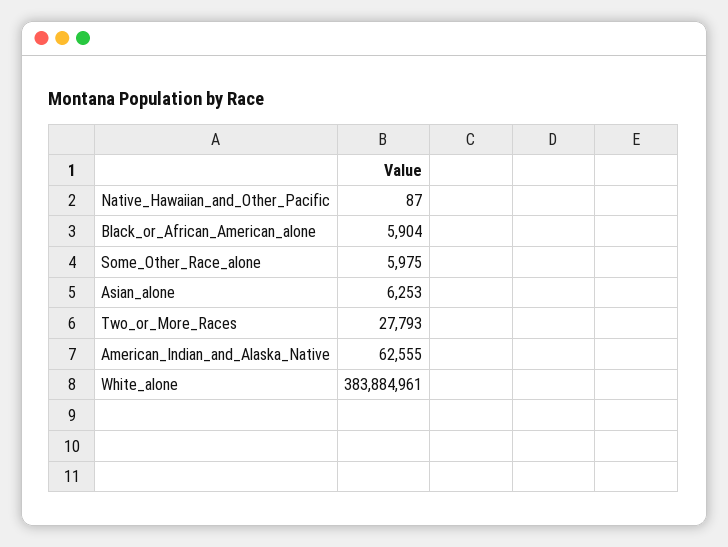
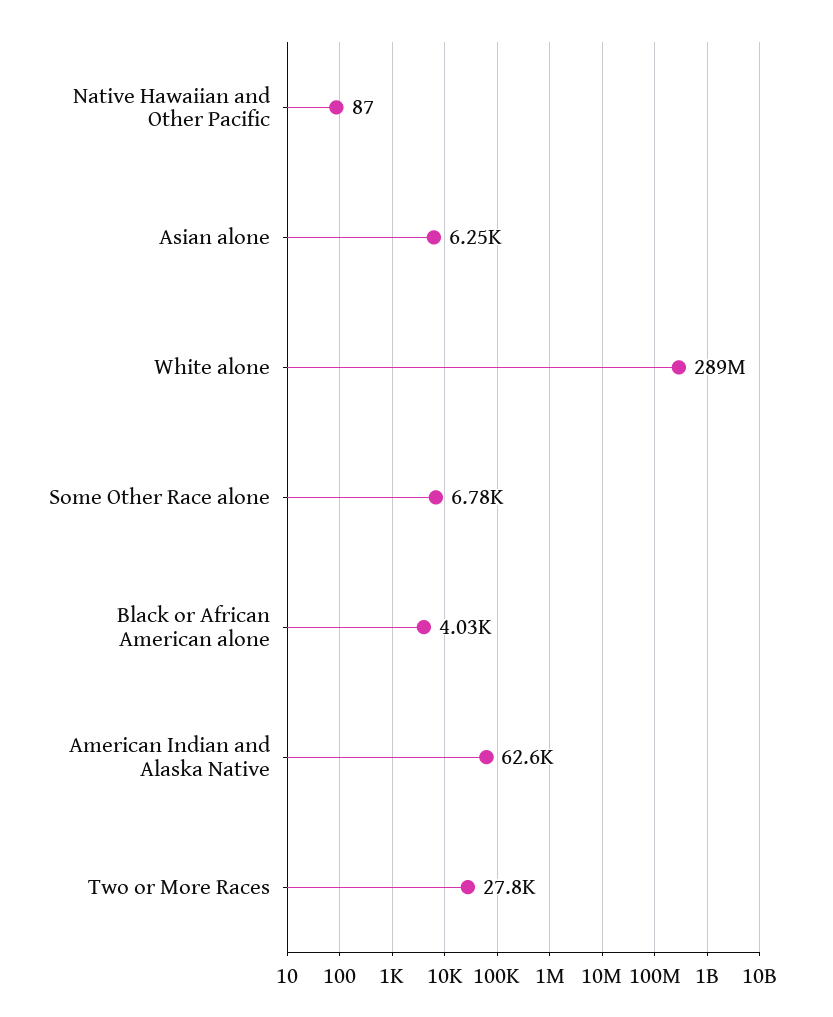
  {
    "Native_Hawaiian_and_Other_Pacific": 87,
-   "Black_or_African_American_alone": 5904,
+   "Black_or_African_American_alone": 4030,
-   "Some_Other_Race_alone": 5975,
+   "Some_Other_Race_alone": 6780,
    "Asian_alone": 6253,
    "Two_or_More_Races": 27793,
    "American_Indian_and_Alaska_Native": 62555,
-   "White_alone": 383884961
+   "White_alone": 289000000
  }

